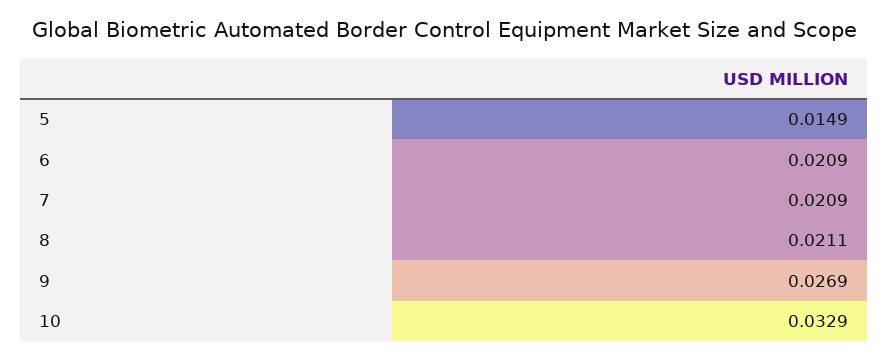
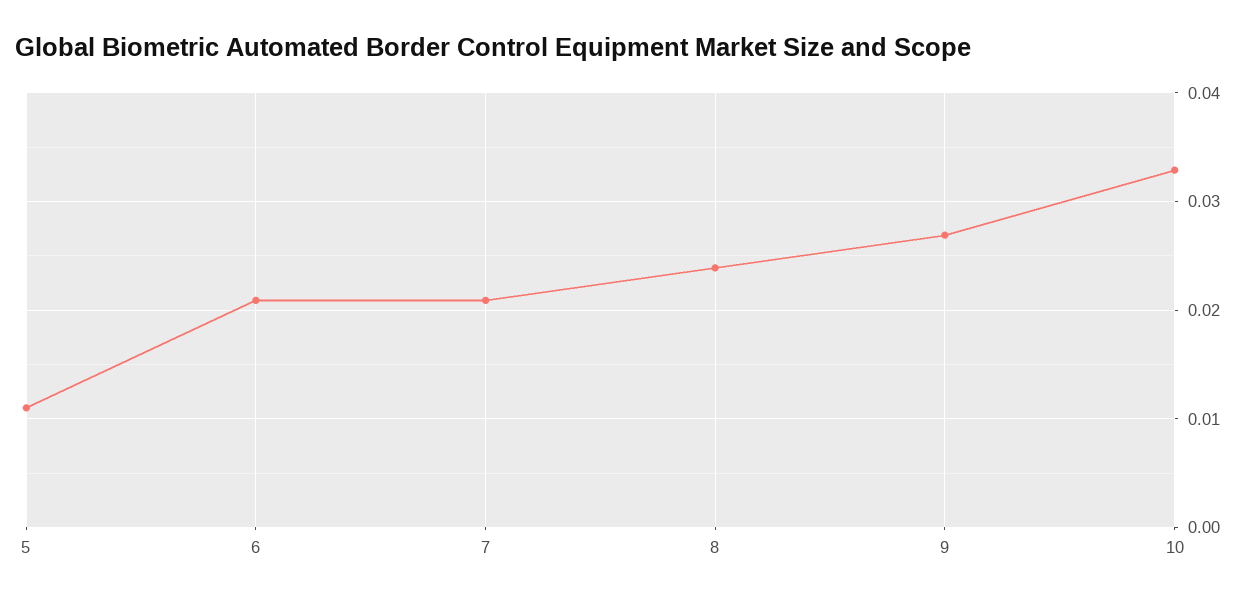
  {
-   "5": 0.0149,
+   "5": 0.011,
    "6": 0.0209,
    "7": 0.0209,
-   "8": 0.0211,
+   "8": 0.024,
    "9": 0.0269,
    "10": 0.0329
  }

